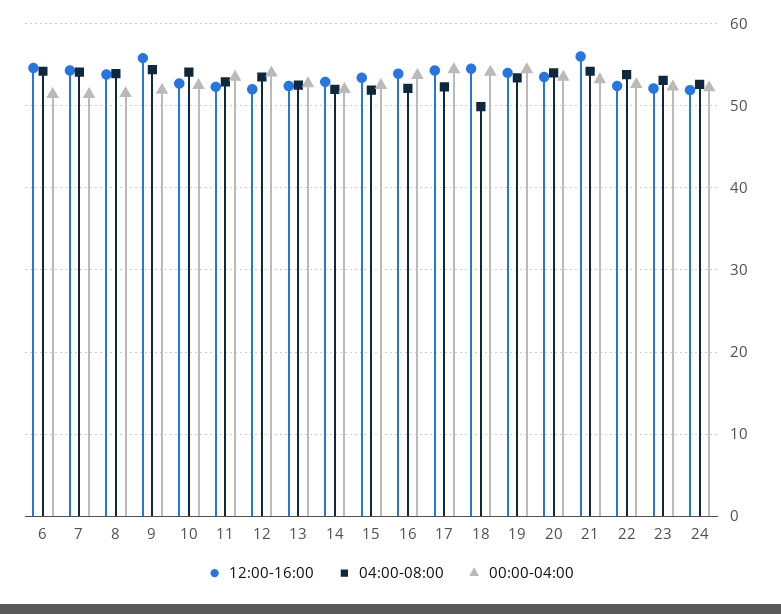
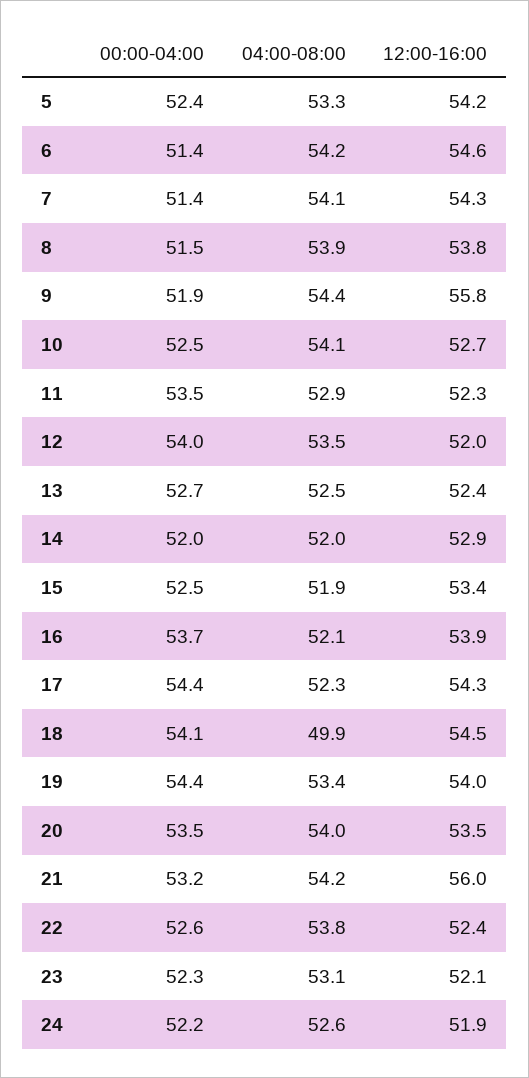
  {
    "12:00-16:00": {
      "6": 54.6,
      "7": 54.3,
      "8": 53.8,
      "9": 55.8,
      "10": 52.7,
      "11": 52.3,
      "12": 52,
      "13": 52.4,
      "14": 52.9,
      "15": 53.4,
      "16": 53.9,
      "17": 54.3,
      "18": 54.5,
      "19": 54,
      "20": 53.5,
      "21": 56,
      "22": 52.4,
      "23": 52.1,
-     "24": 51.9
+     "24": 51.9,
+     "5": 54.2
    },
    "04:00-08:00": {
      "6": 54.2,
      "7": 54.1,
      "8": 53.9,
      "9": 54.4,
      "10": 54.1,
      "11": 52.9,
      "12": 53.5,
      "13": 52.5,
      "14": 52,
      "15": 51.9,
      "16": 52.1,
      "17": 52.3,
      "18": 49.9,
      "19": 53.4,
      "20": 54,
      "21": 54.2,
      "22": 53.8,
      "23": 53.1,
-     "24": 52.6
+     "24": 52.6,
+     "5": 53.3
    },
    "00:00-04:00": {
      "6": 51.4,
      "7": 51.4,
      "8": 51.5,
      "9": 51.9,
      "10": 52.5,
      "11": 53.5,
      "12": 54,
      "13": 52.7,
      "14": 52,
      "15": 52.5,
      "16": 53.7,
      "17": 54.4,
      "18": 54.1,
      "19": 54.4,
      "20": 53.5,
      "21": 53.2,
      "22": 52.6,
      "23": 52.3,
-     "24": 52.2
+     "24": 52.2,
+     "5": 52.4
    }
  }

